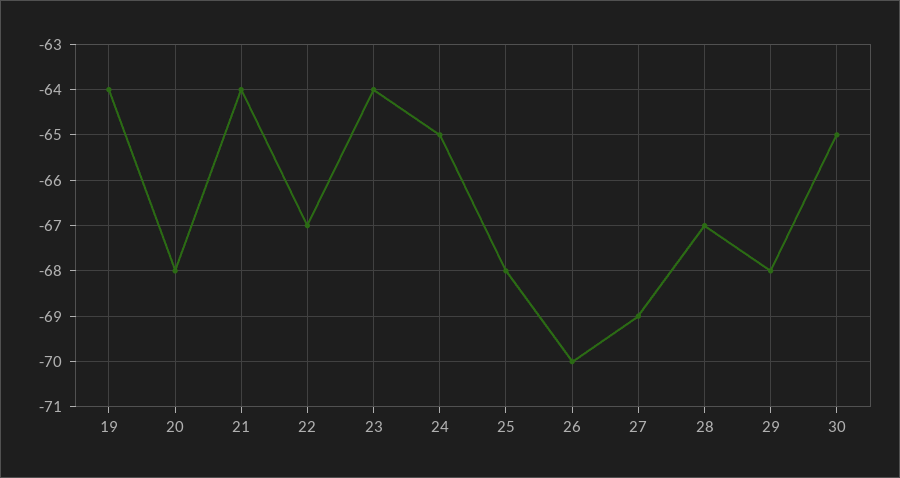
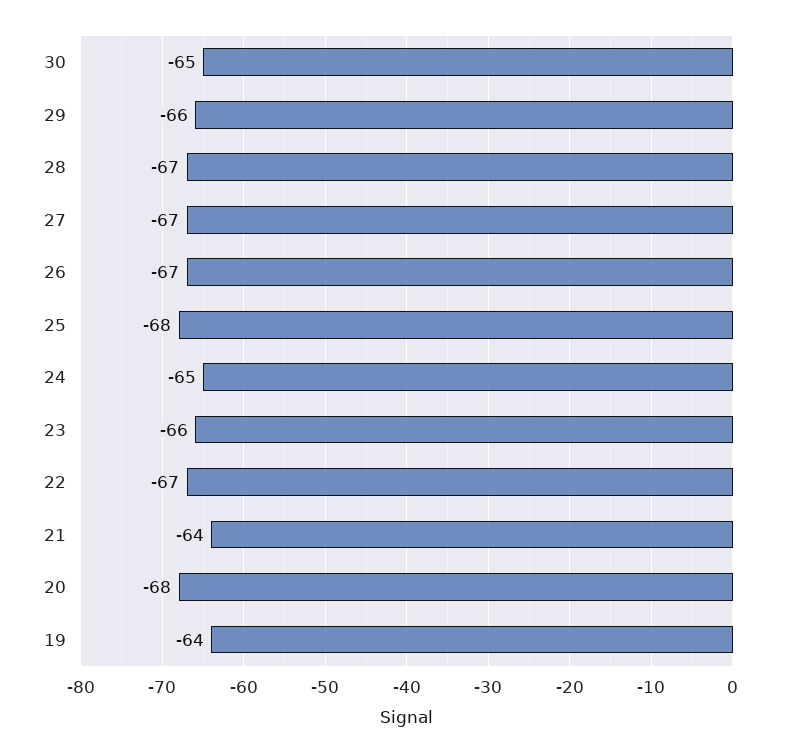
  {
    "19": -64,
    "20": -68,
    "21": -64,
    "22": -67,
-   "23": -64,
+   "23": -66,
    "24": -65,
    "25": -68,
-   "26": -70,
+   "26": -67,
-   "27": -69,
+   "27": -67,
    "28": -67,
-   "29": -68,
+   "29": -66,
    "30": -65
  }

